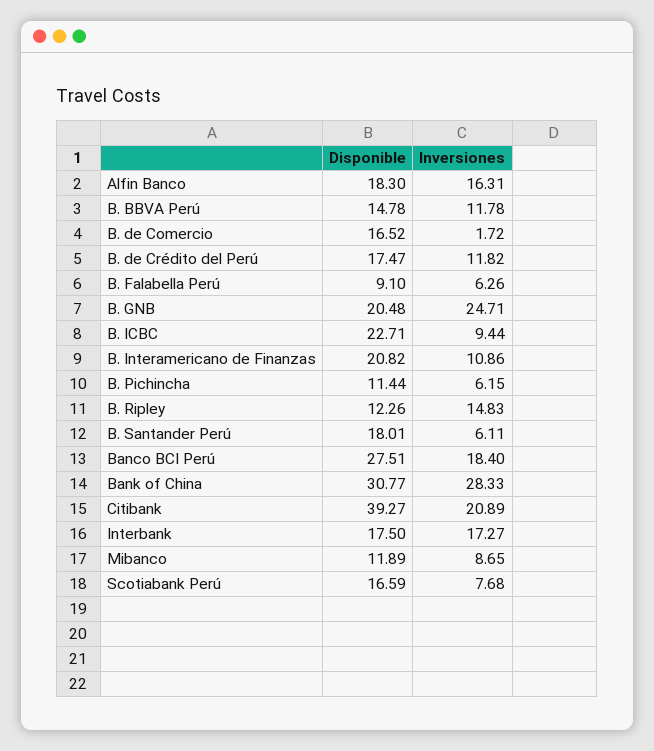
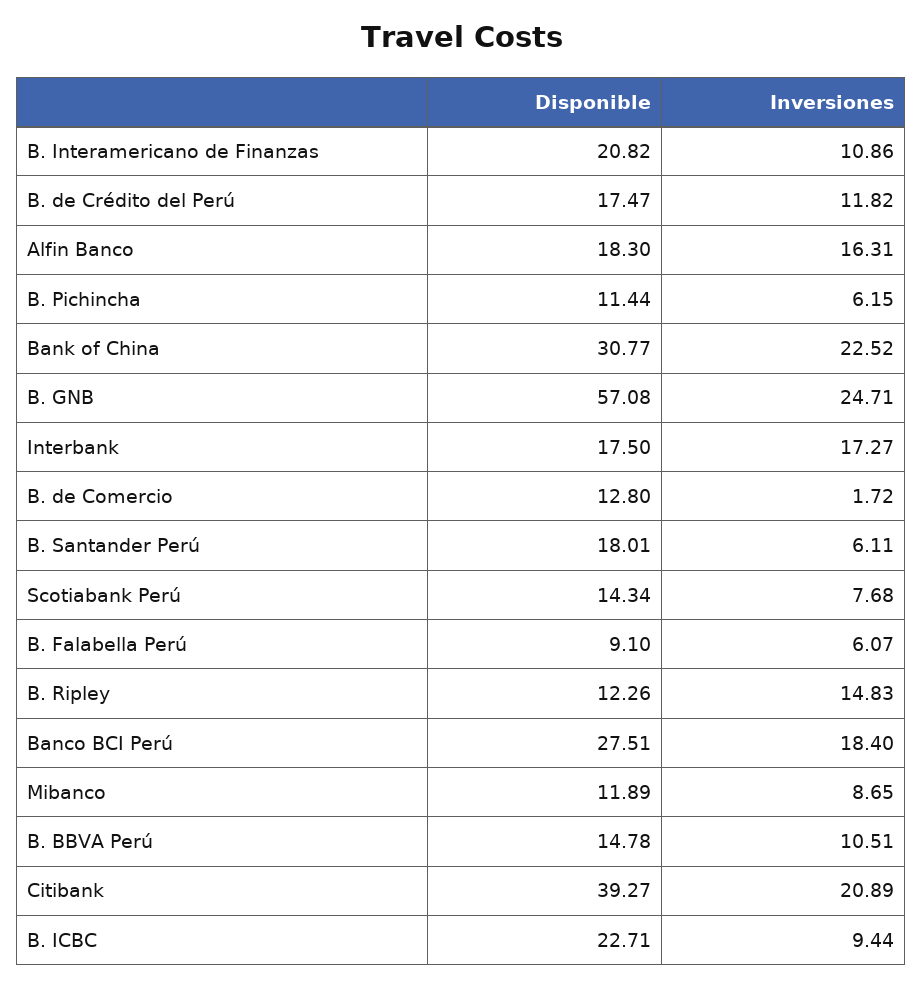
  {
    "Disponible": {
      "Alfin Banco": 18.3,
      "B. BBVA Perú": 14.78,
-     "B. de Comercio": 16.52,
+     "B. de Comercio": 12.8,
      "B. de Crédito del Perú": 17.47,
      "B. Falabella Perú": 9.1,
-     "B. GNB": 20.48,
+     "B. GNB": 57.08,
      "B. ICBC": 22.71,
      "B. Interamericano de Finanzas": 20.82,
      "B. Pichincha": 11.44,
      "B. Ripley": 12.26,
      "B. Santander Perú": 18.01,
      "Banco BCI Perú": 27.51,
      "Bank of China": 30.77,
      "Citibank": 39.27,
      "Interbank": 17.5,
      "Mibanco": 11.89,
-     "Scotiabank Perú": 16.59
+     "Scotiabank Perú": 14.34
    },
    "Inversiones": {
      "Alfin Banco": 16.31,
-     "B. BBVA Perú": 11.78,
+     "B. BBVA Perú": 10.51,
      "B. de Comercio": 1.72,
      "B. de Crédito del Perú": 11.82,
-     "B. Falabella Perú": 6.26,
+     "B. Falabella Perú": 6.07,
      "B. GNB": 24.71,
      "B. ICBC": 9.44,
      "B. Interamericano de Finanzas": 10.86,
      "B. Pichincha": 6.15,
      "B. Ripley": 14.83,
      "B. Santander Perú": 6.11,
      "Banco BCI Perú": 18.4,
-     "Bank of China": 28.33,
+     "Bank of China": 22.52,
      "Citibank": 20.89,
      "Interbank": 17.27,
      "Mibanco": 8.65,
      "Scotiabank Perú": 7.68
    }
  }

